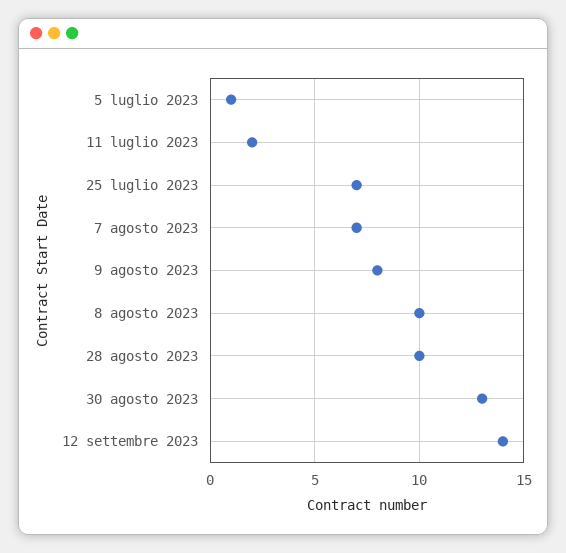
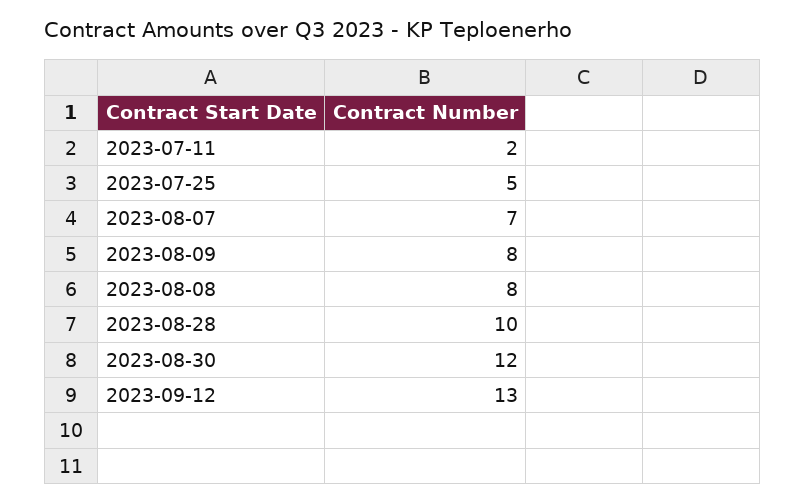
  {
-   "5 luglio 2023": 1,
    "11 luglio 2023": 2,
-   "25 luglio 2023": 7,
+   "25 luglio 2023": 5,
    "7 agosto 2023": 7,
    "9 agosto 2023": 8,
-   "8 agosto 2023": 10,
+   "8 agosto 2023": 8,
    "28 agosto 2023": 10,
-   "30 agosto 2023": 13,
+   "30 agosto 2023": 12,
-   "12 settembre 2023": 14
+   "12 settembre 2023": 13
  }

